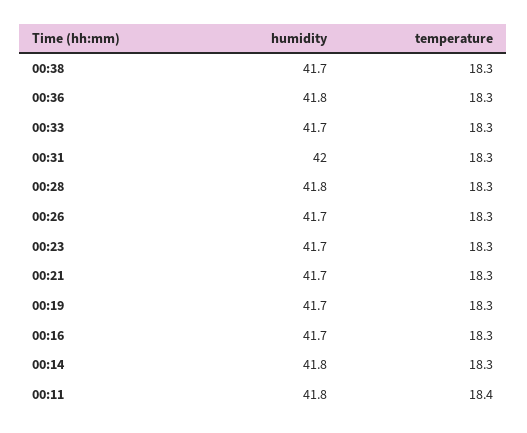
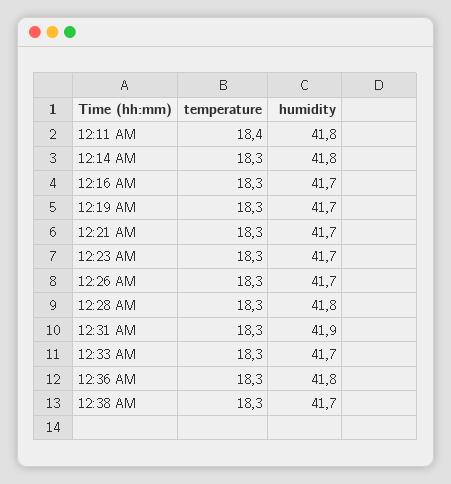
  {
    "humidity": {
      "00:38": 41.7,
      "00:36": 41.8,
      "00:33": 41.7,
-     "00:31": 42,
+     "00:31": 41.9,
      "00:28": 41.8,
      "00:26": 41.7,
      "00:23": 41.7,
      "00:21": 41.7,
      "00:19": 41.7,
      "00:16": 41.7,
      "00:14": 41.8,
      "00:11": 41.8
    },
    "temperature": {
      "00:38": 18.3,
      "00:36": 18.3,
      "00:33": 18.3,
      "00:31": 18.3,
      "00:28": 18.3,
      "00:26": 18.3,
      "00:23": 18.3,
      "00:21": 18.3,
      "00:19": 18.3,
      "00:16": 18.3,
      "00:14": 18.3,
      "00:11": 18.4
    }
  }

